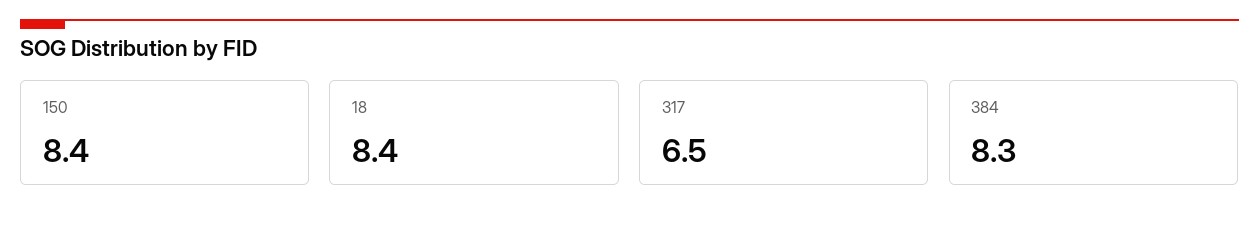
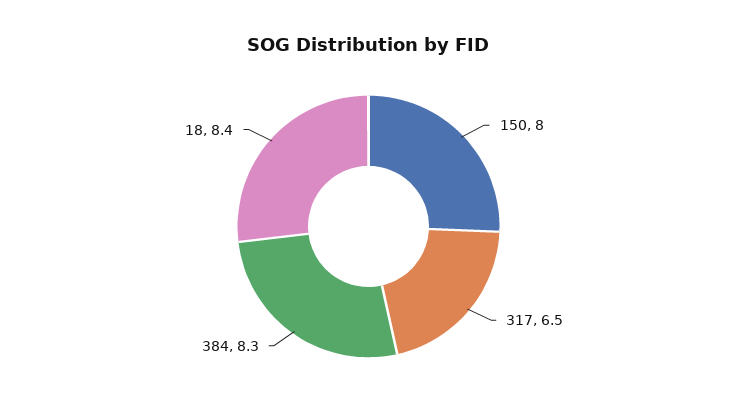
  {
-   "150": 8.4,
+   "150": 8,
    "18": 8.4,
    "317": 6.5,
    "384": 8.3
  }

